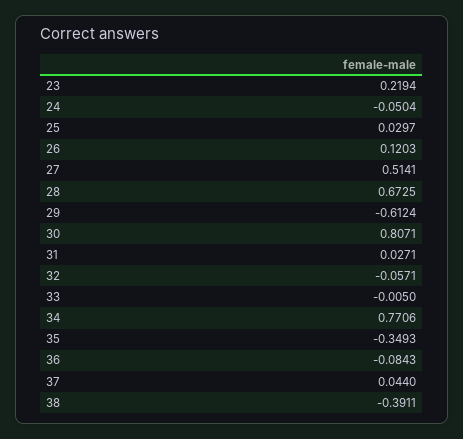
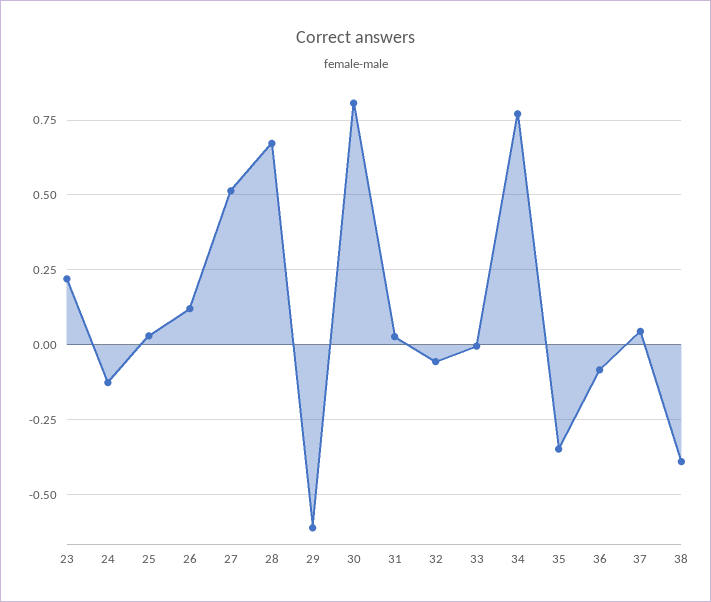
  {
    "23": 0.2194,
-   "24": -0.0504,
+   "24": -0.125,
    "25": 0.0297,
    "26": 0.1203,
    "27": 0.5141,
    "28": 0.6725,
    "29": -0.6124,
    "30": 0.8071,
    "31": 0.0271,
    "32": -0.0571,
    "33": -0.005,
    "34": 0.7706,
    "35": -0.3493,
    "36": -0.0843,
    "37": 0.044,
    "38": -0.3911
  }

